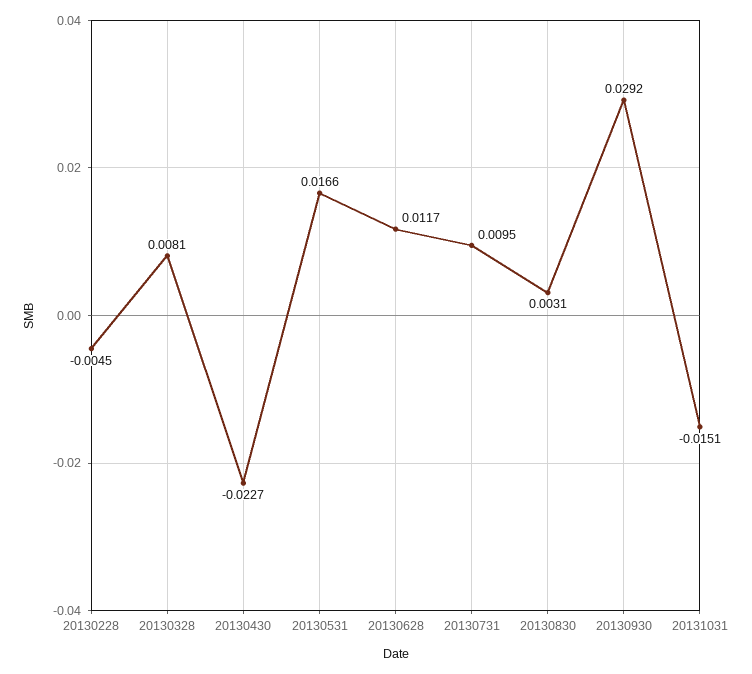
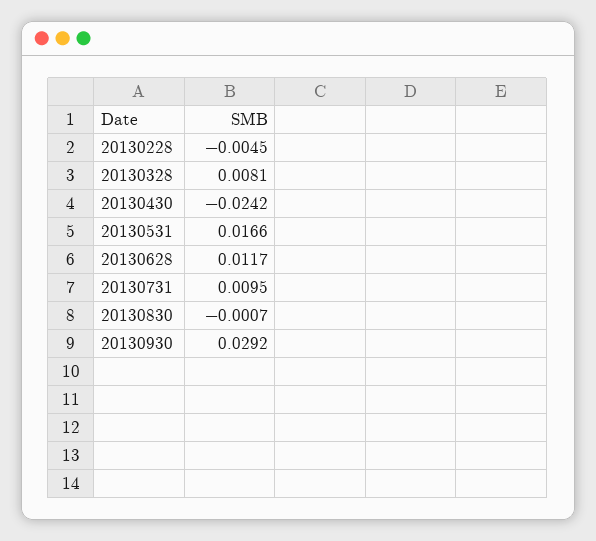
  {
    "20130228": -0.0045,
    "20130328": 0.0081,
-   "20130430": -0.0227,
+   "20130430": -0.0242,
    "20130531": 0.0166,
    "20130628": 0.0117,
    "20130731": 0.0095,
-   "20130830": 0.0031,
+   "20130830": -0.0007,
-   "20130930": 0.0292,
+   "20130930": 0.0292
-   "20131031": -0.0151
  }

